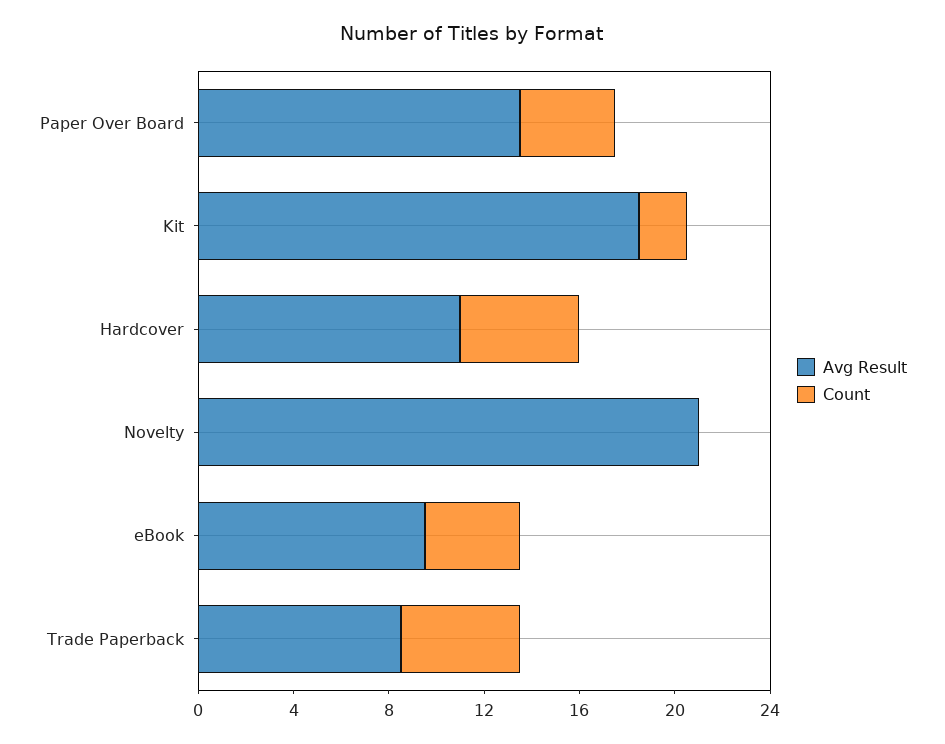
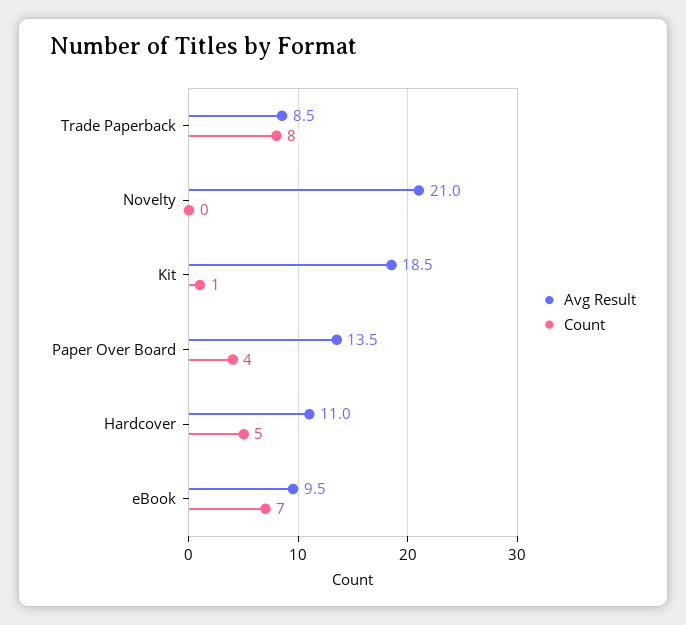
  {
    "Avg Result": {
      "Paper Over Board": 13.5,
      "Kit": 18.5,
      "Hardcover": 11,
      "Novelty": 21,
      "eBook": 9.5,
      "Trade Paperback": 8.5
    },
    "Count": {
      "Paper Over Board": 4,
-     "Kit": 2,
+     "Kit": 1,
      "Hardcover": 5,
      "Novelty": 0,
-     "eBook": 4,
+     "eBook": 7,
-     "Trade Paperback": 5
+     "Trade Paperback": 8
    }
  }

